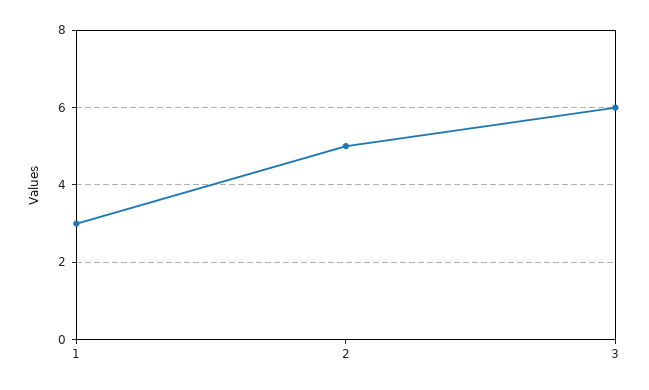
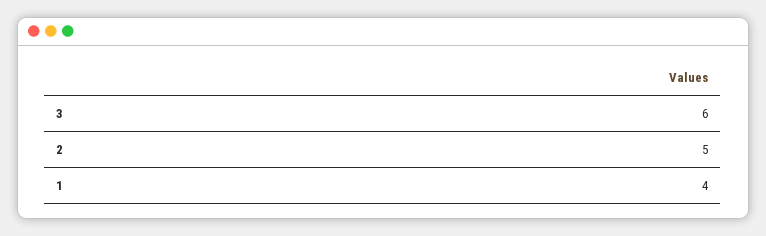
  {
-   "1": 3,
+   "1": 4,
    "2": 5,
    "3": 6
  }

